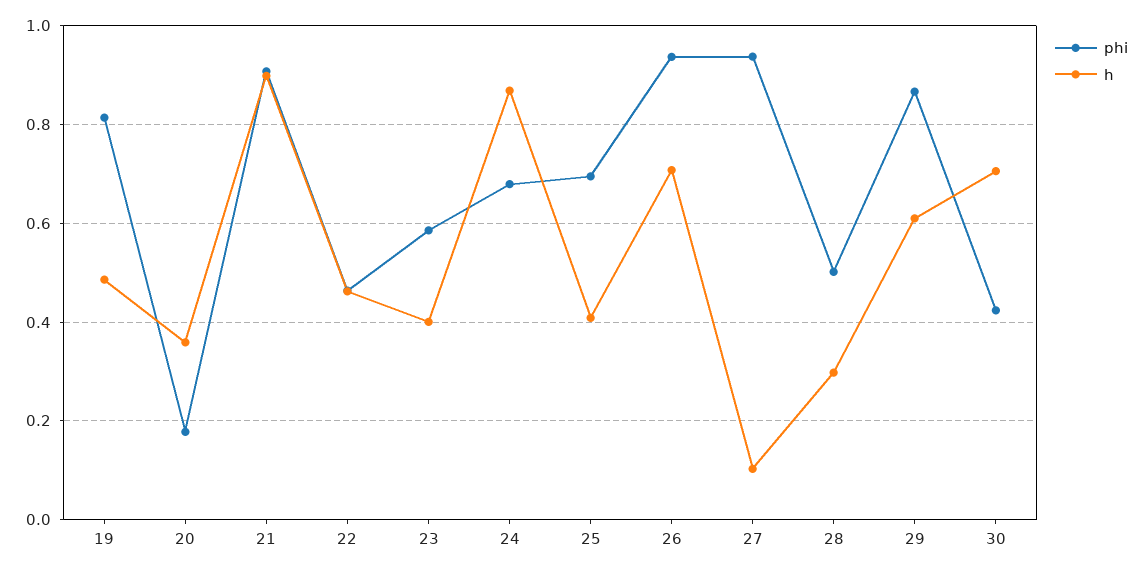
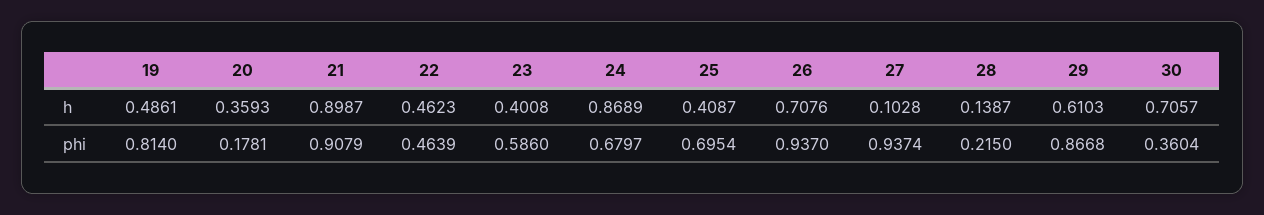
  {
    "phi": {
      "19": 0.814,
      "20": 0.1781,
      "21": 0.9079,
      "22": 0.4639,
      "23": 0.586,
      "24": 0.6797,
      "25": 0.6954,
      "26": 0.937,
      "27": 0.9374,
-     "28": 0.5,
+     "28": 0.215,
      "29": 0.8668,
-     "30": 0.42
+     "30": 0.3604
    },
    "h": {
      "19": 0.4861,
      "20": 0.3593,
      "21": 0.8987,
      "22": 0.4623,
      "23": 0.4008,
      "24": 0.8689,
      "25": 0.4087,
      "26": 0.7076,
      "27": 0.1028,
-     "28": 0.3,
+     "28": 0.1387,
      "29": 0.6103,
      "30": 0.7057
    }
  }

